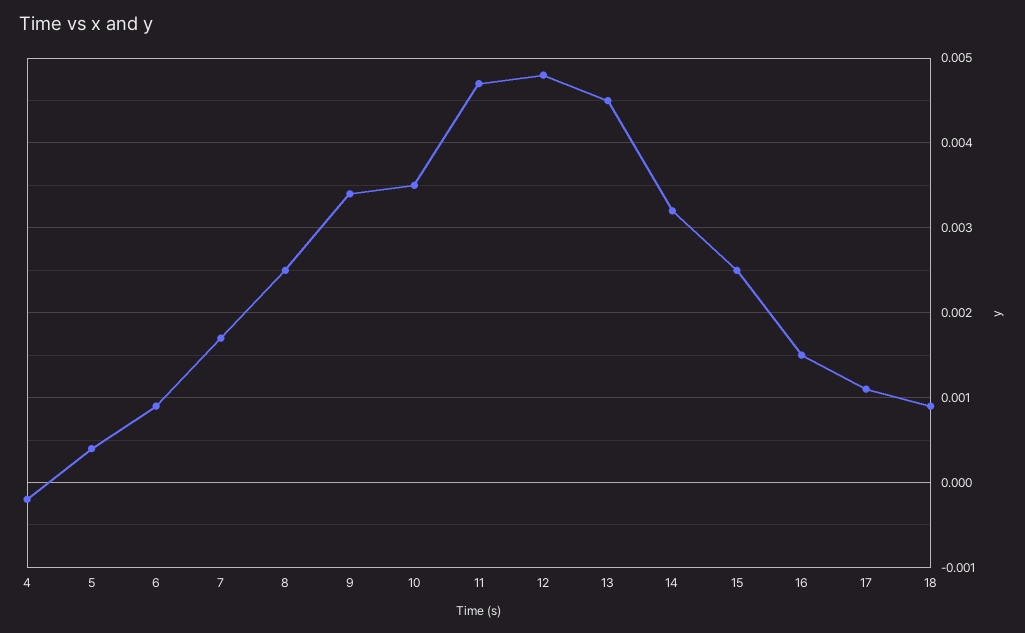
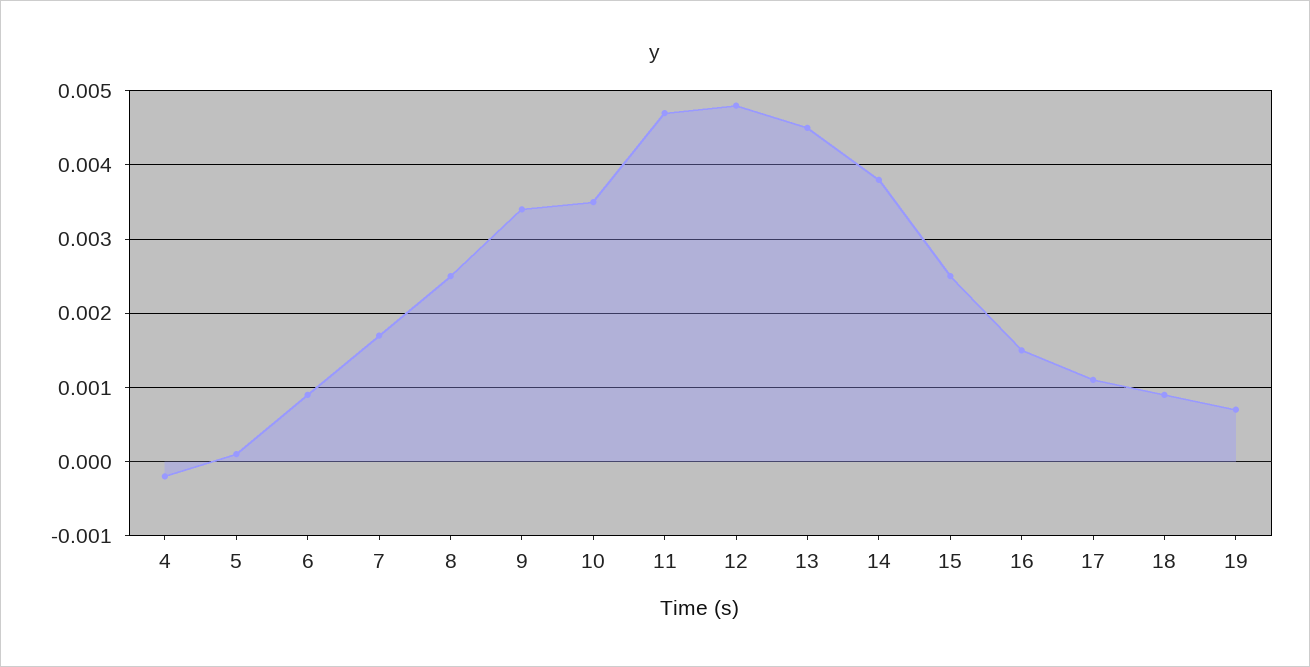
  {
    "4": -0.0002,
-   "5": 0.0004,
+   "5": 0.0001,
    "6": 0.0009,
    "7": 0.0017,
    "8": 0.0025,
    "9": 0.0034,
    "10": 0.0035,
    "11": 0.0047,
    "12": 0.0048,
    "13": 0.0045,
-   "14": 0.0032,
+   "14": 0.0038,
    "15": 0.0025,
    "16": 0.0015,
    "17": 0.0011,
-   "18": 0.0009
+   "18": 0.0009,
+   "19": 0.0007
  }

